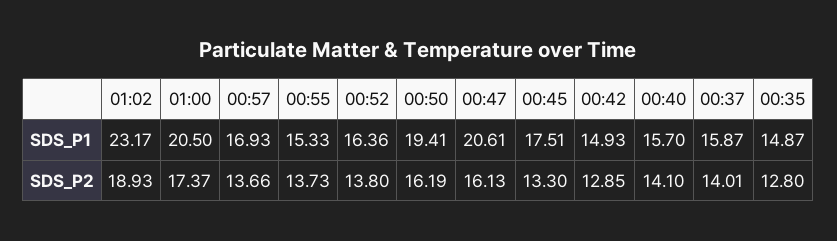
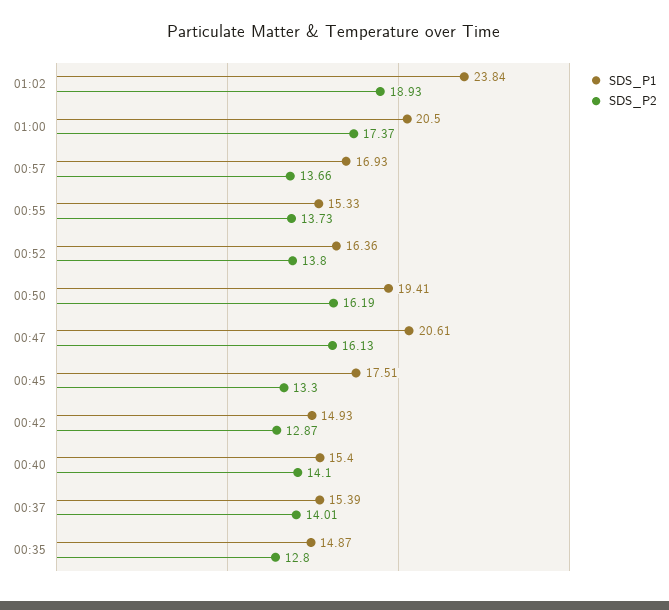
  {
    "SDS_P1": {
-     "01:02": 23.17,
+     "01:02": 23.84,
      "01:00": 20.5,
      "00:57": 16.93,
      "00:55": 15.33,
      "00:52": 16.36,
      "00:50": 19.41,
      "00:47": 20.61,
      "00:45": 17.51,
      "00:42": 14.93,
-     "00:40": 15.7,
+     "00:40": 15.4,
-     "00:37": 15.87,
+     "00:37": 15.39,
      "00:35": 14.87
    },
    "SDS_P2": {
      "01:02": 18.93,
      "01:00": 17.37,
      "00:57": 13.66,
      "00:55": 13.73,
      "00:52": 13.8,
      "00:50": 16.19,
      "00:47": 16.13,
      "00:45": 13.3,
-     "00:42": 12.85,
+     "00:42": 12.87,
      "00:40": 14.1,
      "00:37": 14.01,
      "00:35": 12.8
    }
  }

